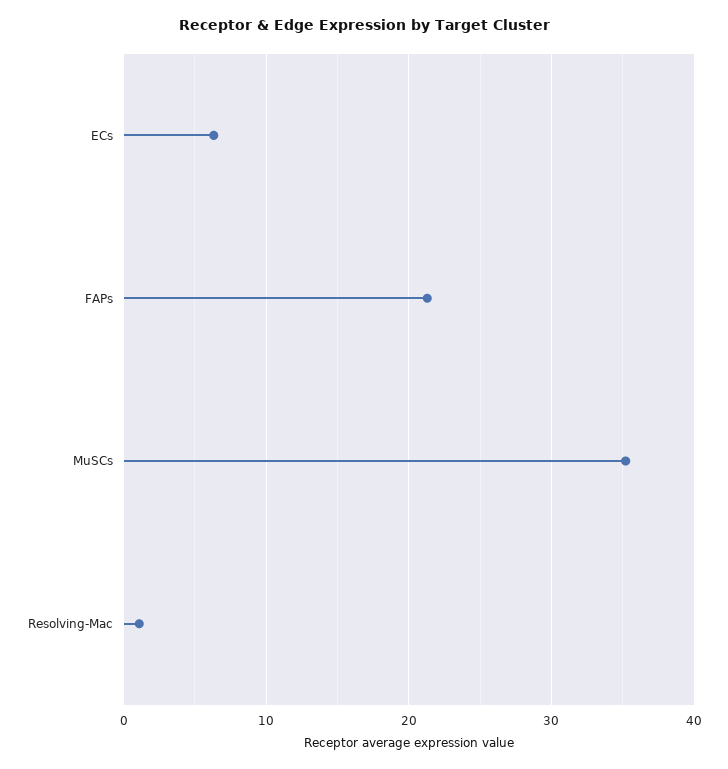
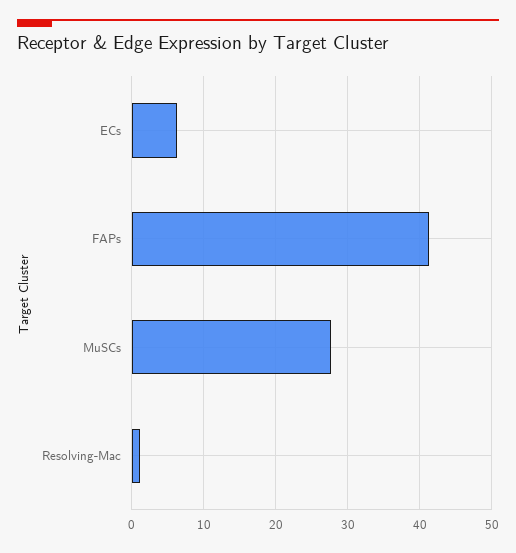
  {
    "ECs": 6,
-   "FAPs": 21,
+   "FAPs": 41,
-   "MuSCs": 35,
+   "MuSCs": 28,
    "Resolving-Mac": 1
  }

